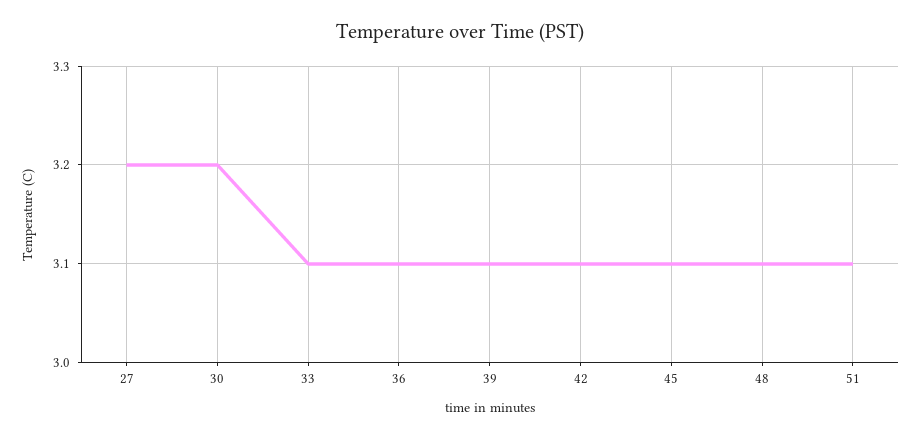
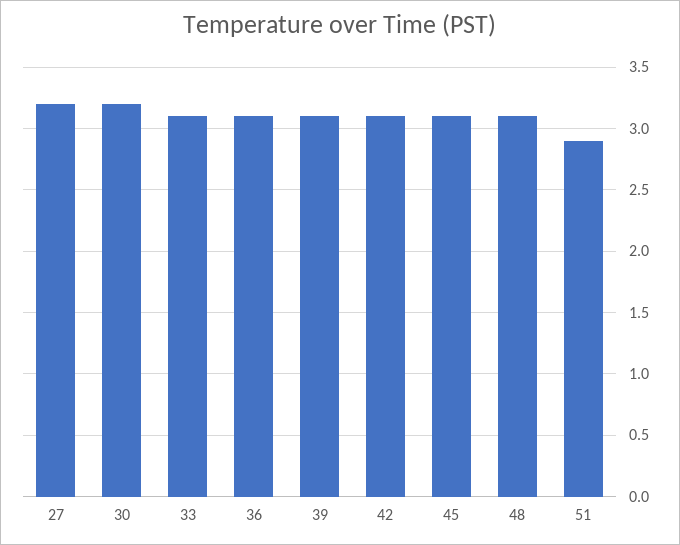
  {
    "27": 3.2,
    "30": 3.2,
    "33": 3.1,
    "36": 3.1,
    "39": 3.1,
    "42": 3.1,
    "45": 3.1,
    "48": 3.1,
-   "51": 3.1
+   "51": 2.9
  }

